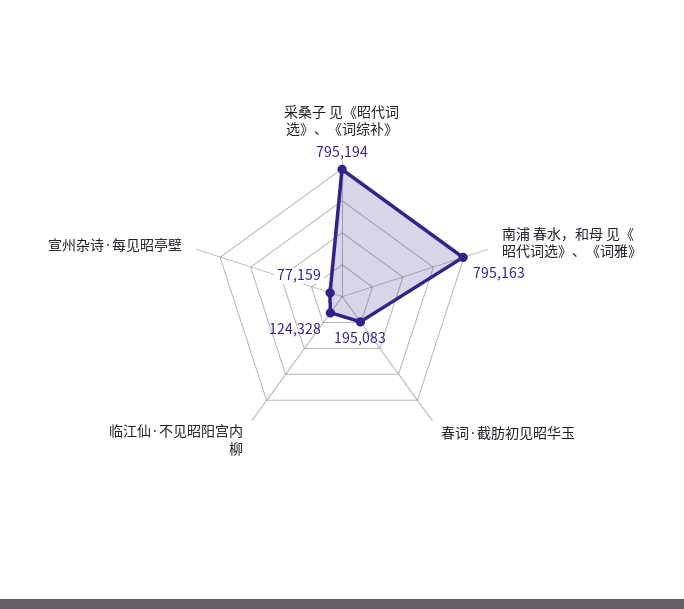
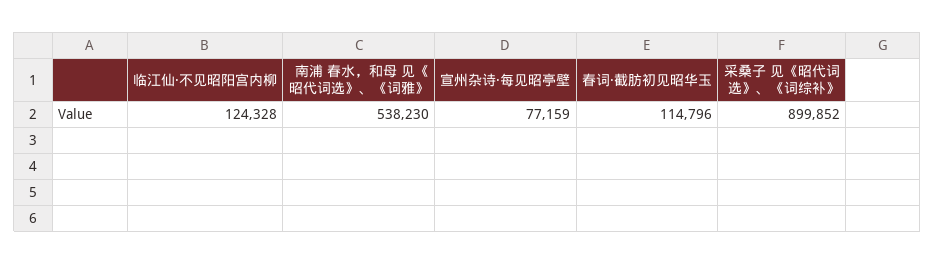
  {
-   "采桑子 见《昭代词选》、《词综补》": 795194,
+   "采桑子 见《昭代词选》、《词综补》": 899852,
-   "南浦 春水，和母 见《昭代词选》、《词雅》": 795163,
+   "南浦 春水，和母 见《昭代词选》、《词雅》": 538230,
-   "春词·截肪初见昭华玉": 195083,
+   "春词·截肪初见昭华玉": 114796,
    "临江仙·不见昭阳宫内柳": 124328,
    "宣州杂诗·每见昭亭壁": 77159
  }

